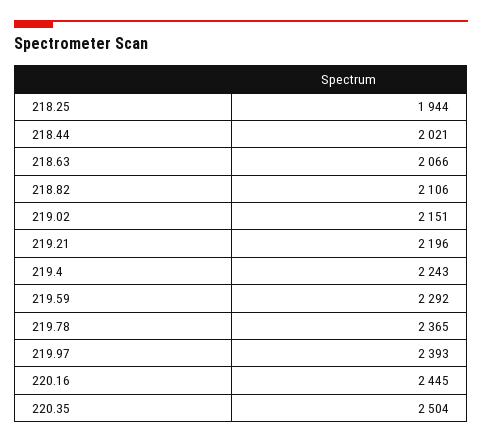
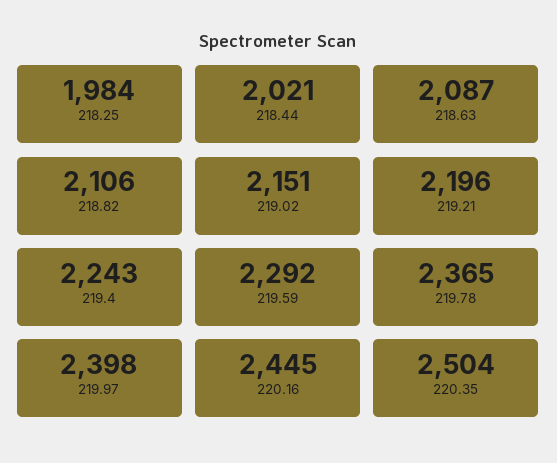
  {
-   "218.25": 1944,
+   "218.25": 1984,
    "218.44": 2021,
-   "218.63": 2066,
+   "218.63": 2087,
    "218.82": 2106,
    "219.02": 2151,
    "219.21": 2196,
    "219.4": 2243,
    "219.59": 2292,
    "219.78": 2365,
-   "219.97": 2393,
+   "219.97": 2398,
    "220.16": 2445,
    "220.35": 2504
  }

